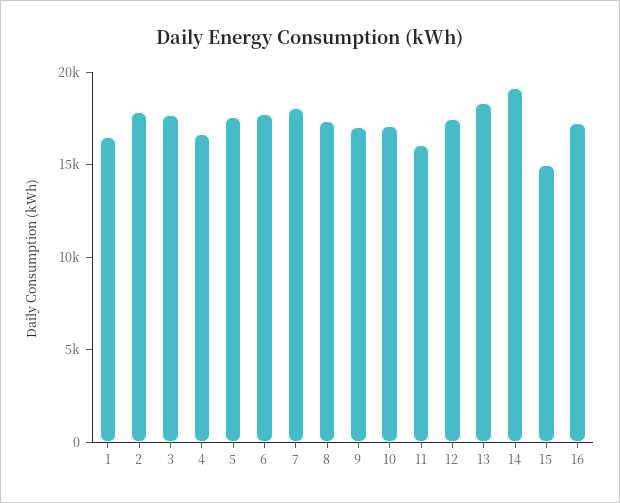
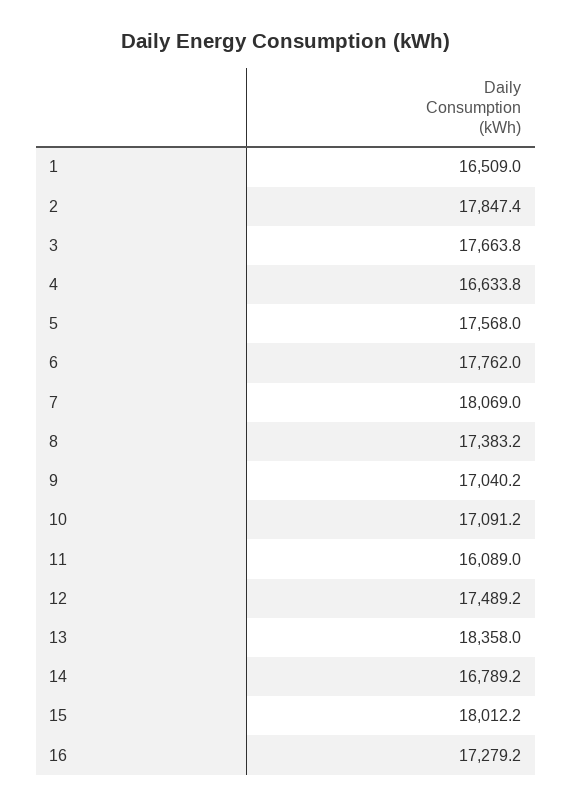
  {
    "1": 16509,
    "2": 17847.4,
    "3": 17663.8,
    "4": 16633.8,
    "5": 17568,
    "6": 17762,
    "7": 18069,
    "8": 17383.2,
    "9": 17040.2,
    "10": 17091.2,
    "11": 16089,
    "12": 17489.2,
    "13": 18358,
-   "14": 19000,
+   "14": 16789.2,
-   "15": 15000,
+   "15": 18012.2,
    "16": 17279.2
  }

